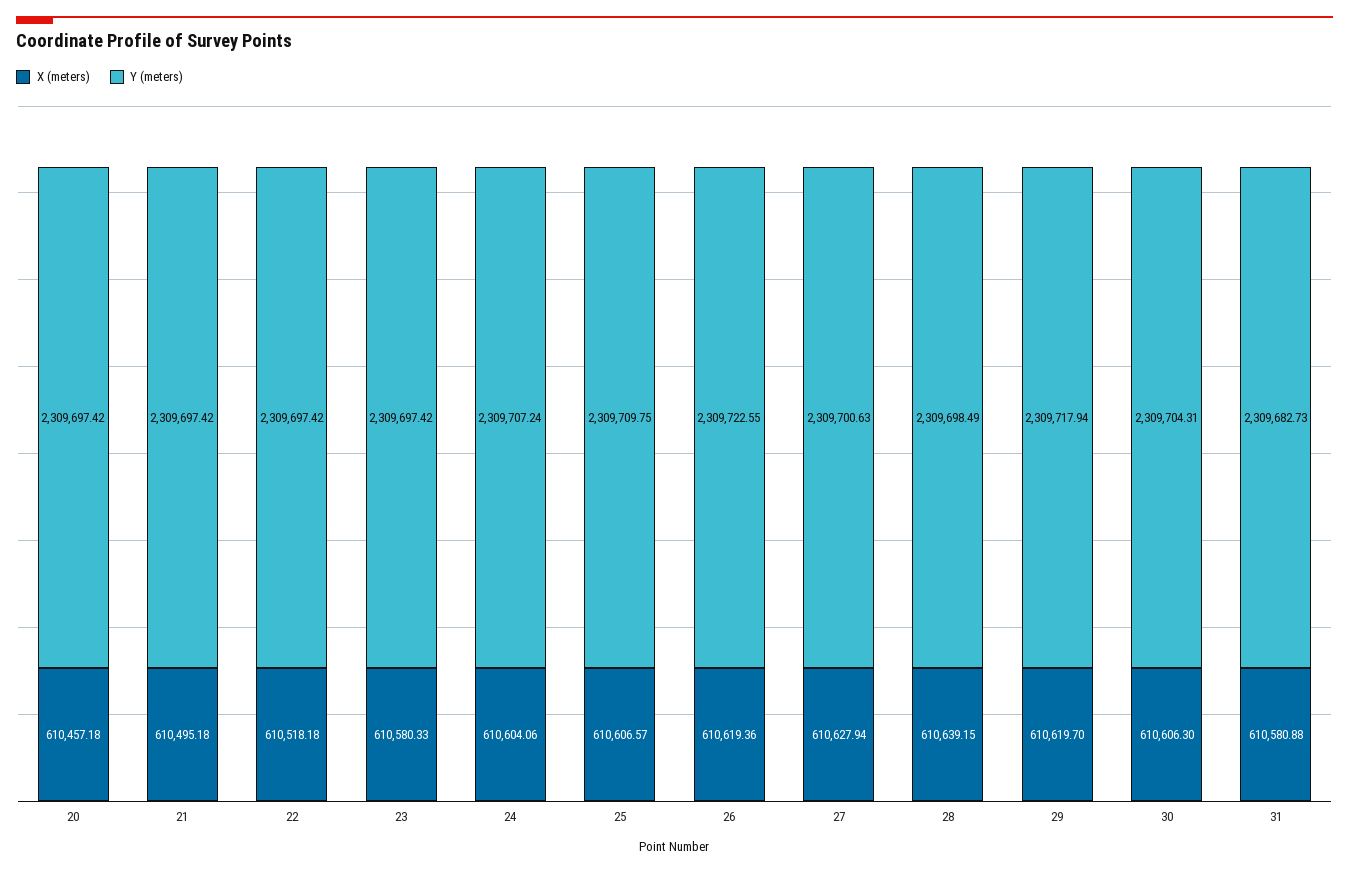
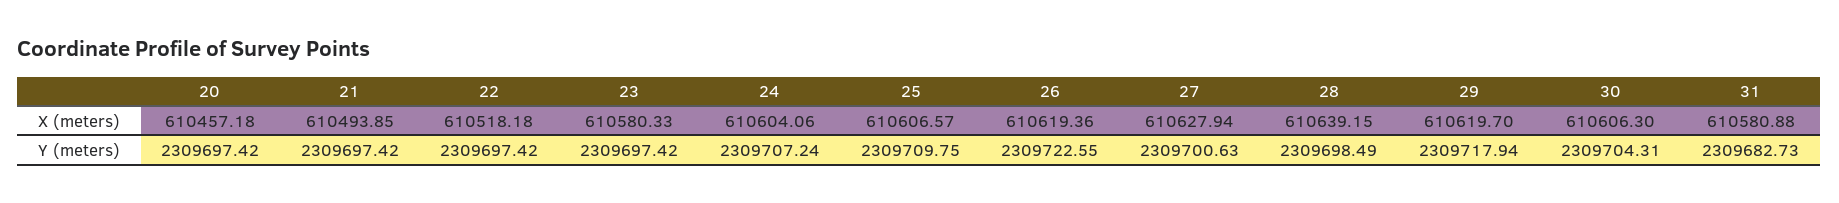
  {
    "X (meters)": {
      "20": 610457.18,
-     "21": 610495.18,
+     "21": 610493.85,
      "22": 610518.18,
      "23": 610580.33,
      "24": 610604.06,
      "25": 610606.57,
      "26": 610619.36,
      "27": 610627.94,
      "28": 610639.15,
      "29": 610619.7,
      "30": 610606.3,
      "31": 610580.88
    },
    "Y (meters)": {
      "20": 2309697.42,
      "21": 2309697.42,
      "22": 2309697.42,
      "23": 2309697.42,
      "24": 2309707.24,
      "25": 2309709.75,
      "26": 2309722.55,
      "27": 2309700.63,
      "28": 2309698.49,
      "29": 2309717.94,
      "30": 2309704.31,
      "31": 2309682.73
    }
  }

